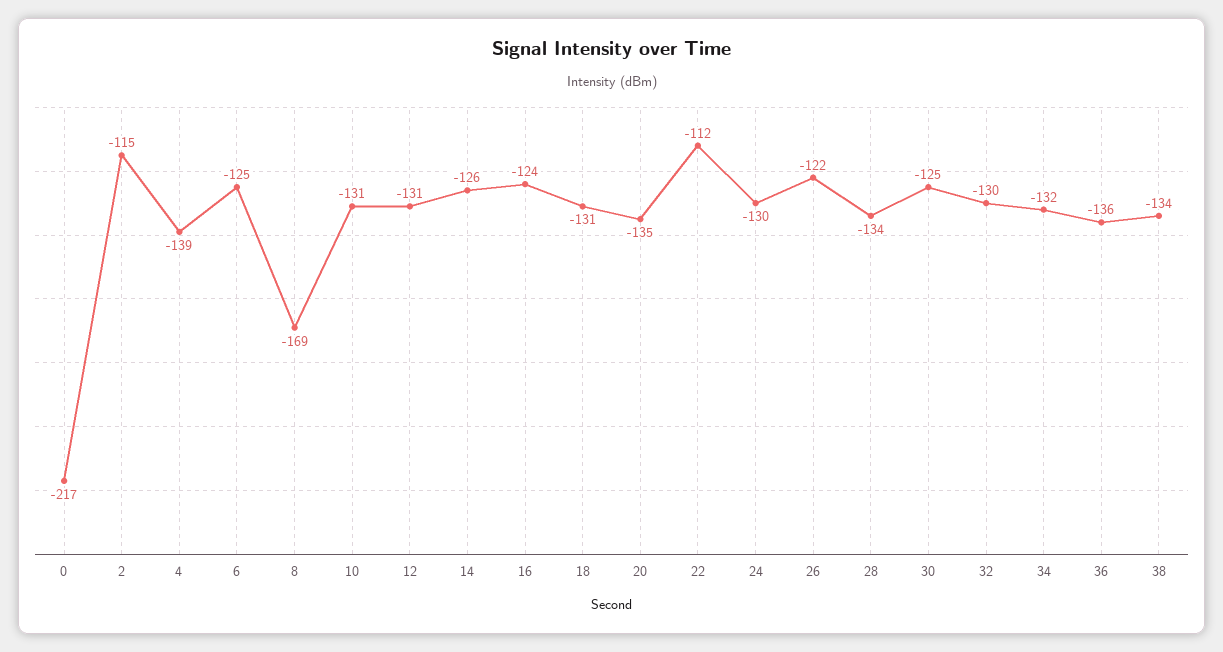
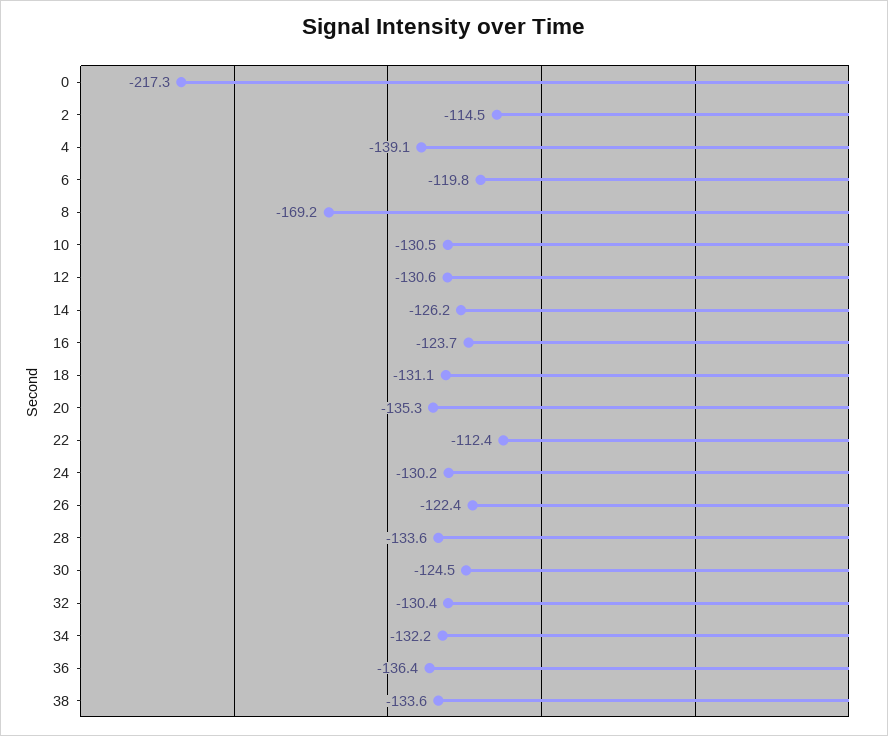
  {
    "0": -217.3,
    "2": -114.5,
    "4": -139.1,
-   "6": -125,
+   "6": -119.8,
    "8": -169.2,
    "10": -130.5,
    "12": -130.6,
    "14": -126.2,
    "16": -123.7,
    "18": -131.1,
    "20": -135.3,
    "22": -112.4,
    "24": -130.2,
    "26": -122.4,
    "28": -133.6,
    "30": -124.5,
    "32": -130.4,
    "34": -132.2,
    "36": -136.4,
    "38": -133.6
  }

